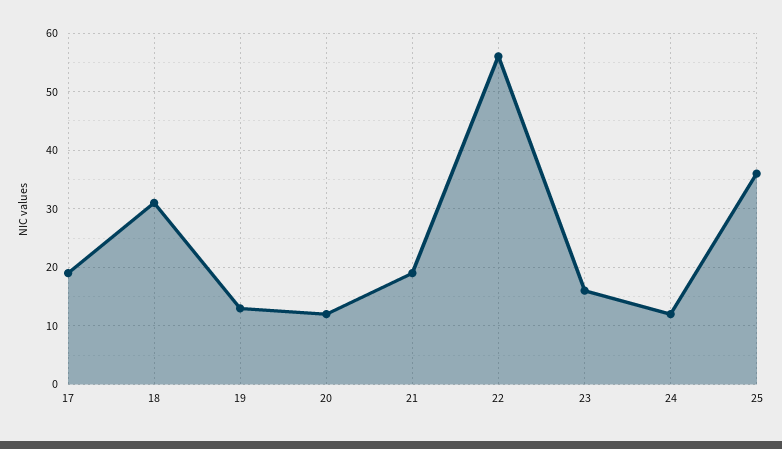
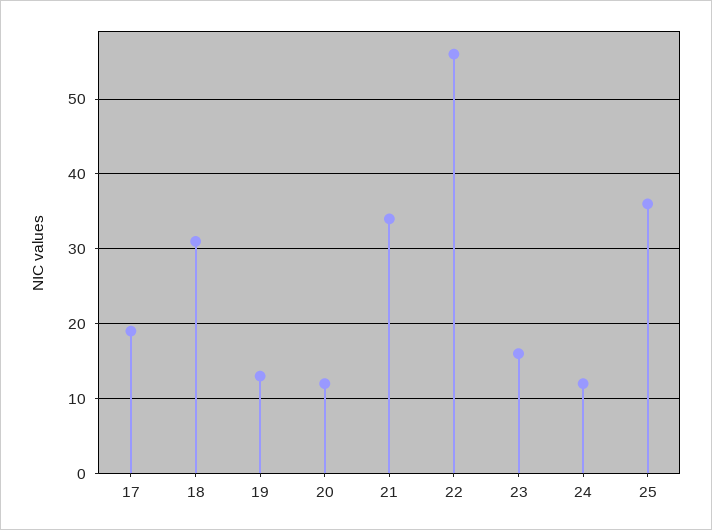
  {
    "17": 19,
    "18": 31,
    "19": 13,
    "20": 12,
-   "21": 20,
+   "21": 34,
    "22": 56,
    "23": 16,
    "24": 12,
    "25": 36
  }

